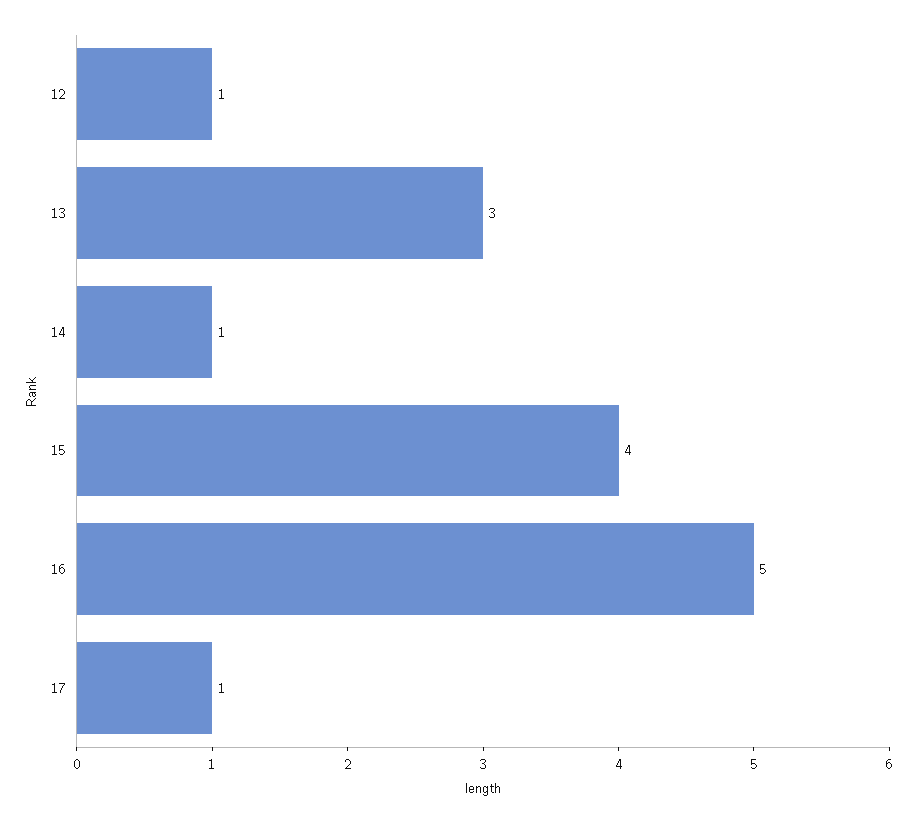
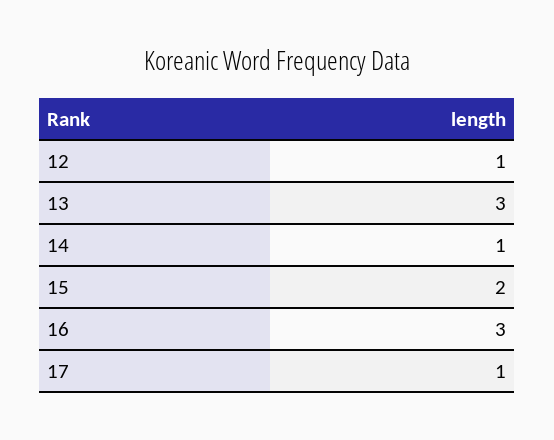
  {
    "12": 1,
    "13": 3,
    "14": 1,
-   "15": 4,
+   "15": 2,
-   "16": 5,
+   "16": 3,
    "17": 1
  }

